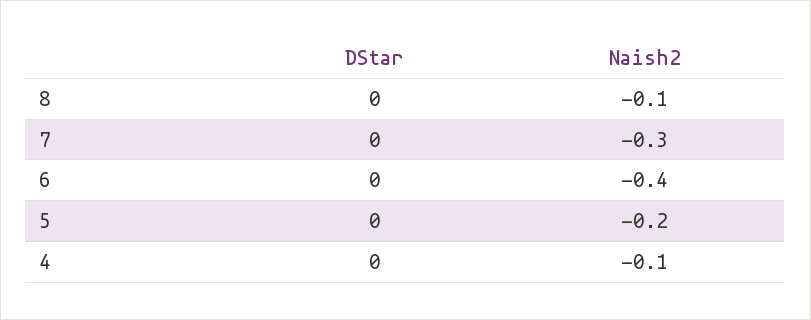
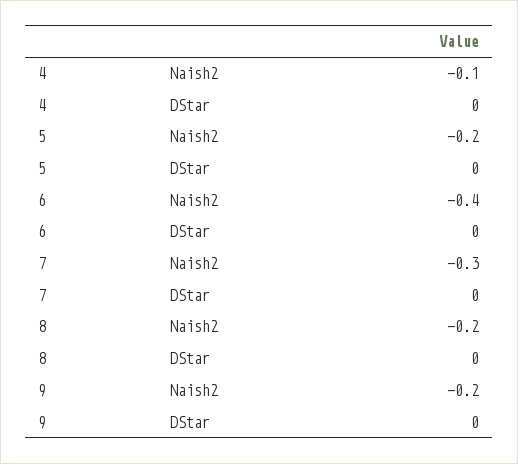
  {
    "DStar": {
      "8": 0,
      "7": 0,
      "6": 0,
      "5": 0,
-     "4": 0
+     "4": 0,
+     "9": 0
    },
    "Naish2": {
-     "8": -0.1,
+     "8": -0.2,
      "7": -0.3,
      "6": -0.4,
      "5": -0.2,
-     "4": -0.1
+     "4": -0.1,
+     "9": -0.2
    }
  }

